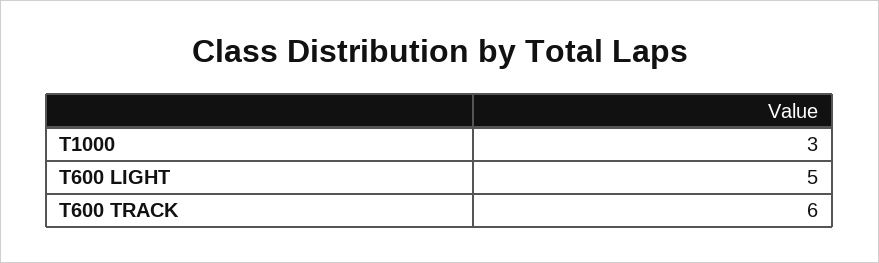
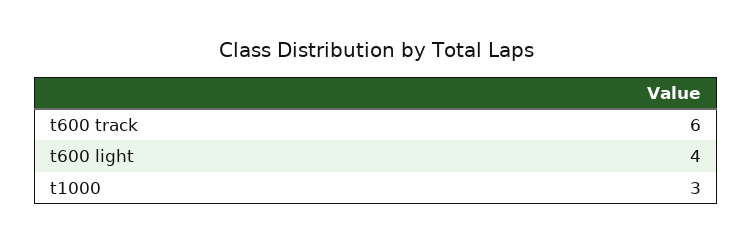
  {
    "T1000": 3,
-   "T600 LIGHT": 5,
+   "T600 LIGHT": 4,
    "T600 TRACK": 6
  }

